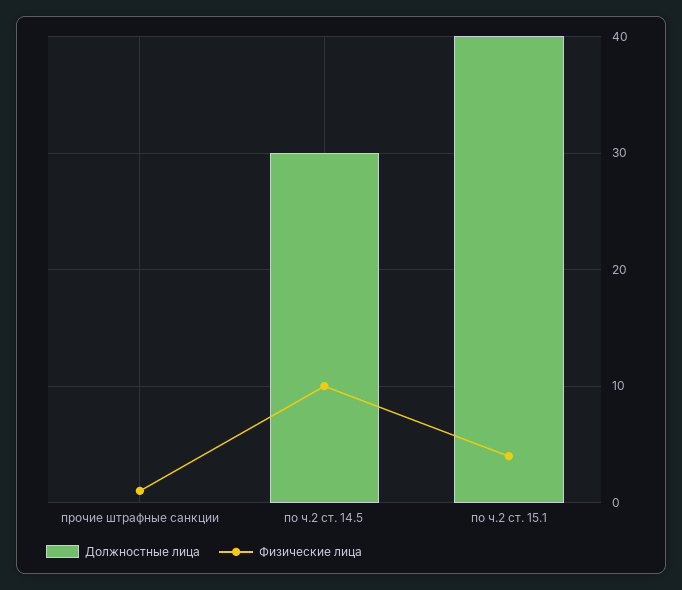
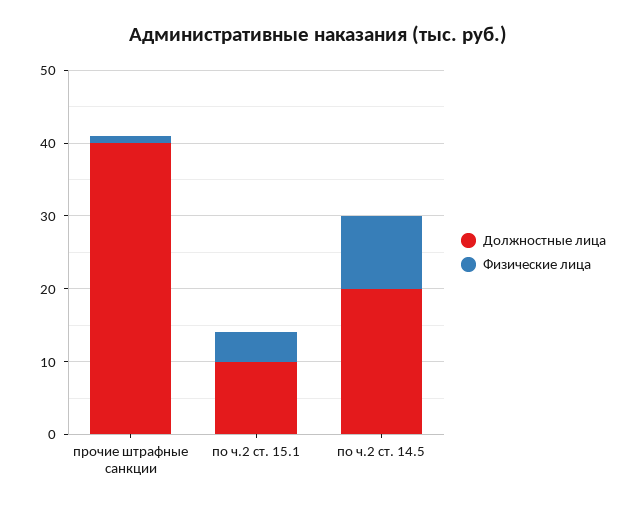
  {
    "Должностные лица": {
-     "прочие штрафные санкции": 0,
+     "прочие штрафные санкции": 40,
-     "по ч.2 ст. 14.5": 30,
+     "по ч.2 ст. 14.5": 20,
-     "по ч.2 ст. 15.1": 40
+     "по ч.2 ст. 15.1": 10
    },
    "Физические лица": {
      "прочие штрафные санкции": 1,
      "по ч.2 ст. 14.5": 10,
      "по ч.2 ст. 15.1": 4
    }
  }

